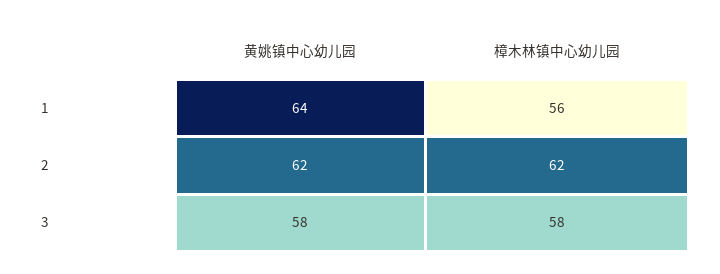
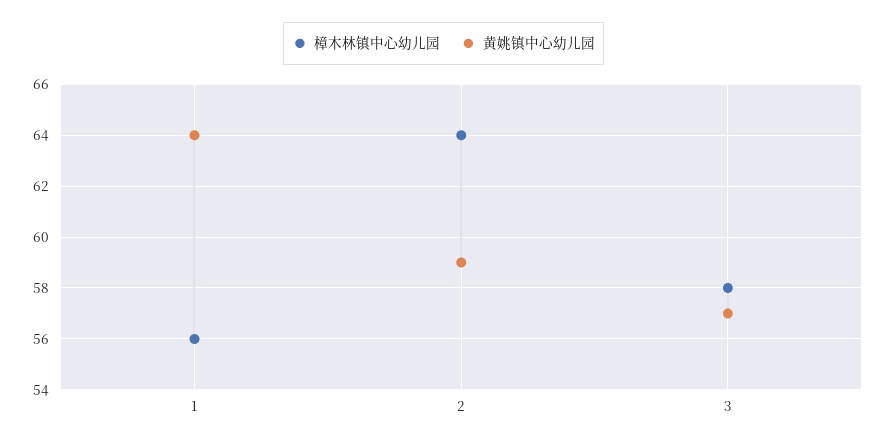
  {
    "黄姚镇中心幼儿园": {
      "1": 64,
-     "2": 62,
+     "2": 59,
-     "3": 58
+     "3": 57
    },
    "樟木林镇中心幼儿园": {
      "1": 56,
-     "2": 62,
+     "2": 64,
      "3": 58
    }
  }

